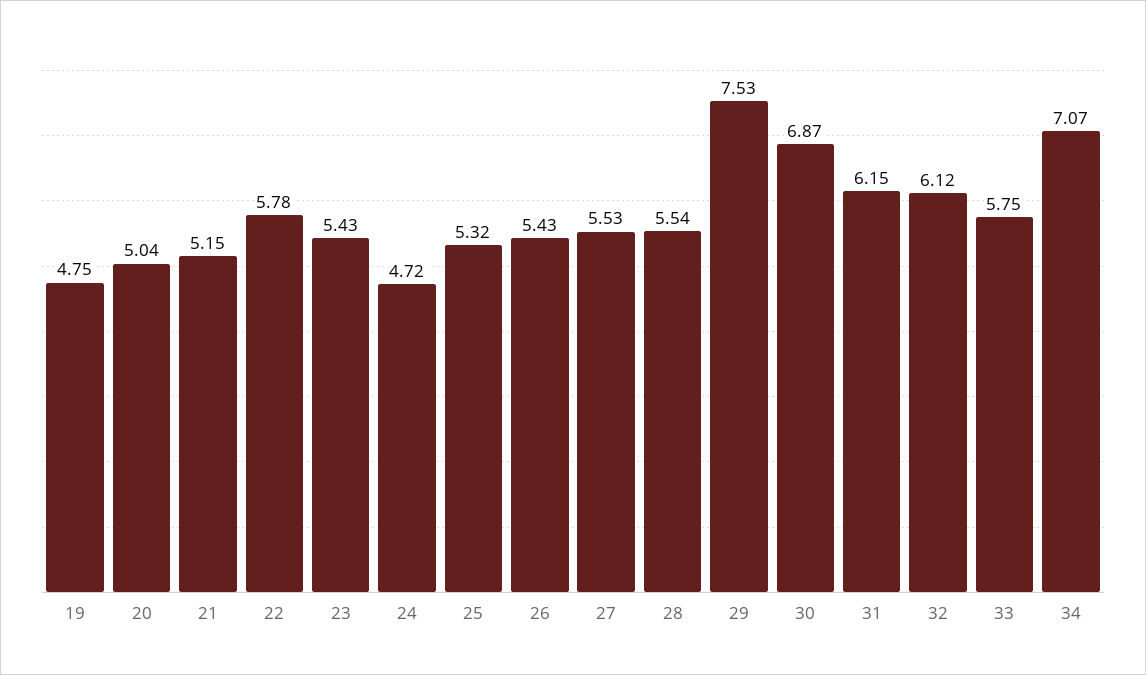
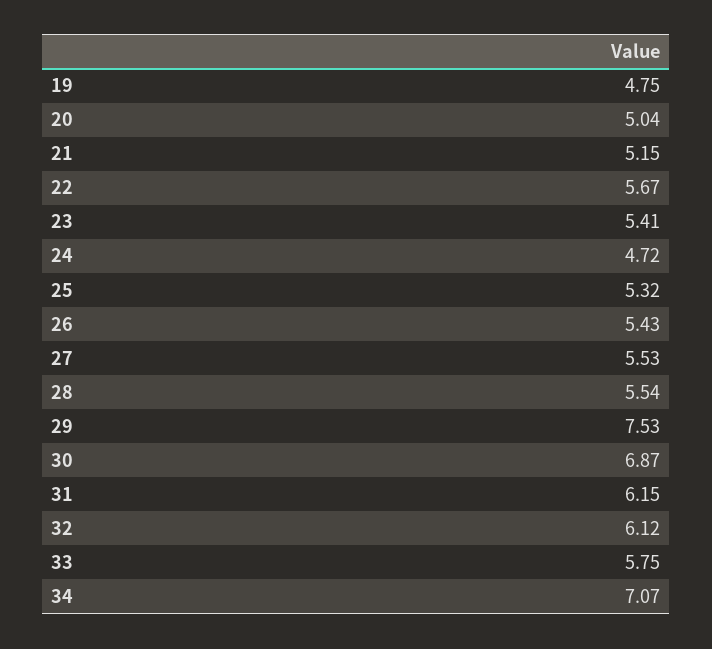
  {
    "19": 4.75,
    "20": 5.04,
    "21": 5.15,
-   "22": 5.78,
+   "22": 5.67,
-   "23": 5.43,
+   "23": 5.41,
    "24": 4.72,
    "25": 5.32,
    "26": 5.43,
    "27": 5.53,
    "28": 5.54,
    "29": 7.53,
    "30": 6.87,
    "31": 6.15,
    "32": 6.12,
    "33": 5.75,
    "34": 7.07
  }

